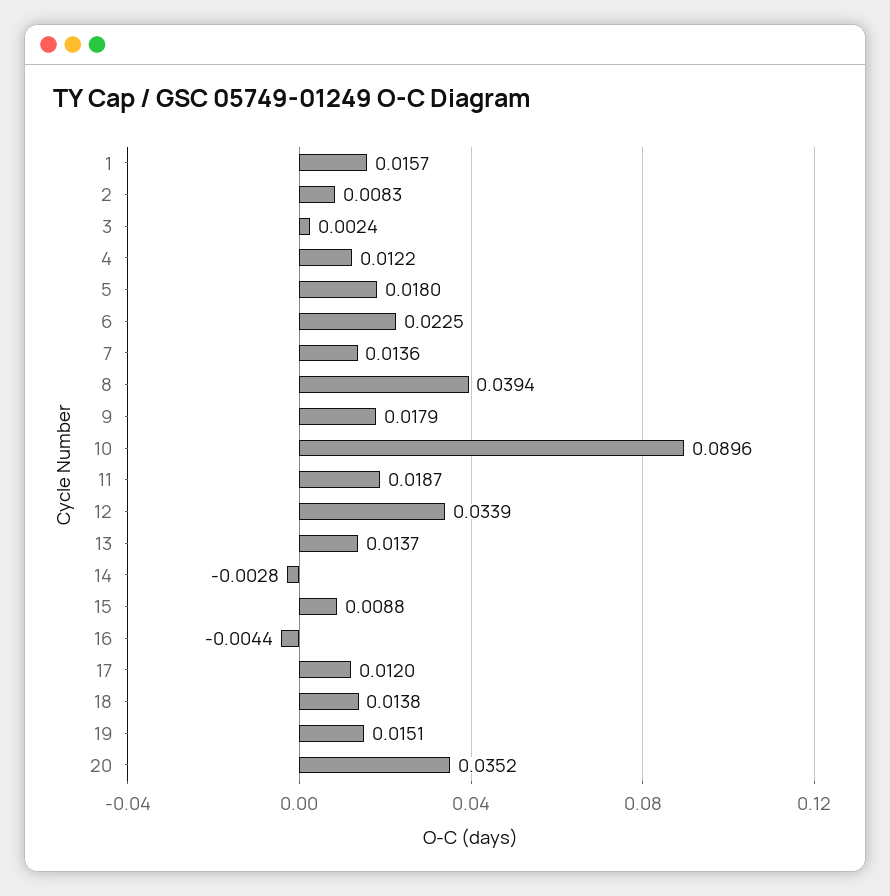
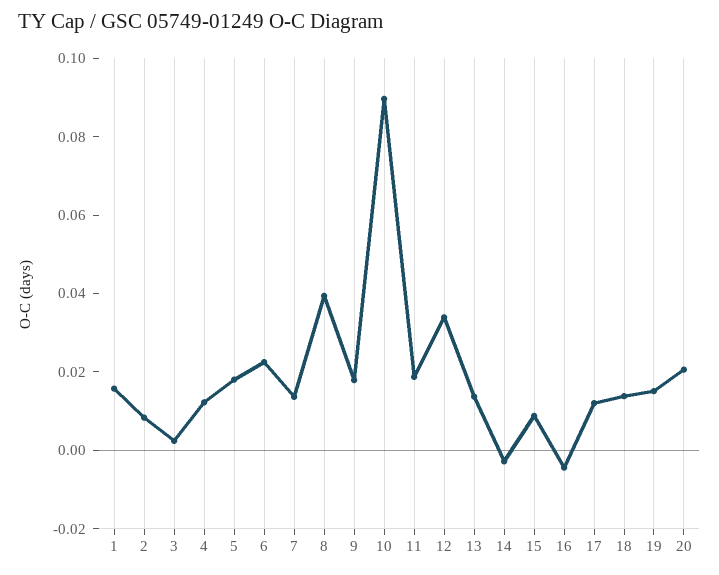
  {
    "1": 0.0157,
    "2": 0.0083,
    "3": 0.0024,
    "4": 0.0122,
    "5": 0.018,
    "6": 0.0225,
    "7": 0.0136,
    "8": 0.0394,
    "9": 0.0179,
    "10": 0.0896,
    "11": 0.0187,
    "12": 0.0339,
    "13": 0.0137,
    "14": -0.0028,
    "15": 0.0088,
    "16": -0.0044,
    "17": 0.012,
    "18": 0.0138,
    "19": 0.0151,
-   "20": 0.0352
+   "20": 0.02
  }

